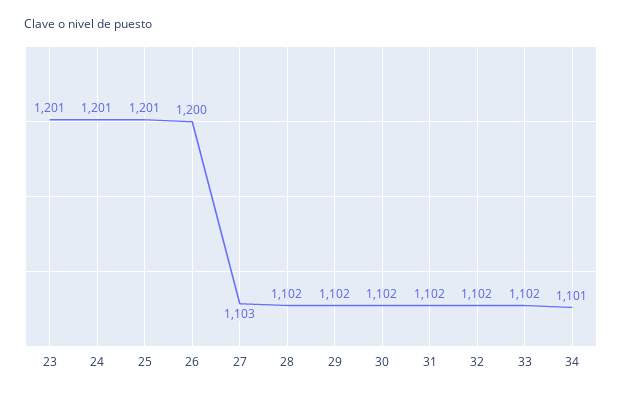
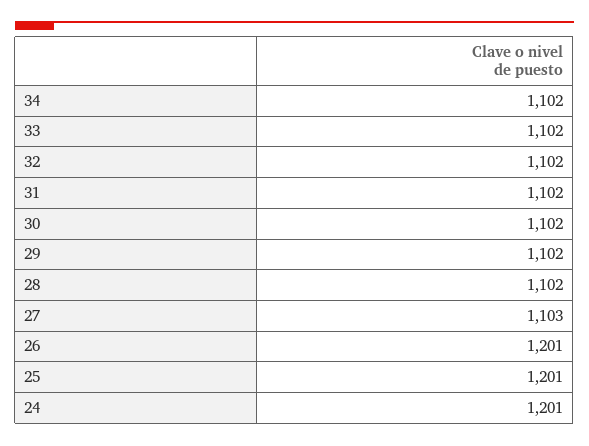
  {
-   "23": 1201,
    "24": 1201,
    "25": 1201,
-   "26": 1200,
+   "26": 1201,
    "27": 1103,
    "28": 1102,
    "29": 1102,
    "30": 1102,
    "31": 1102,
    "32": 1102,
    "33": 1102,
-   "34": 1101
+   "34": 1102
  }

